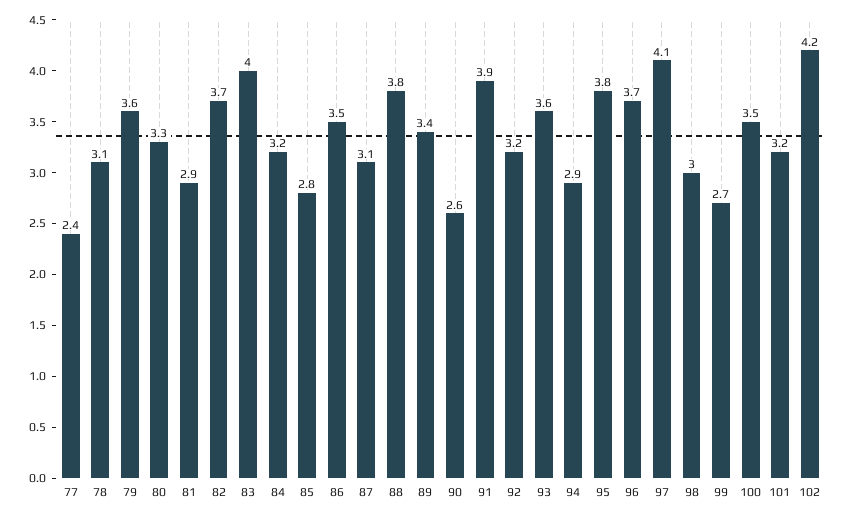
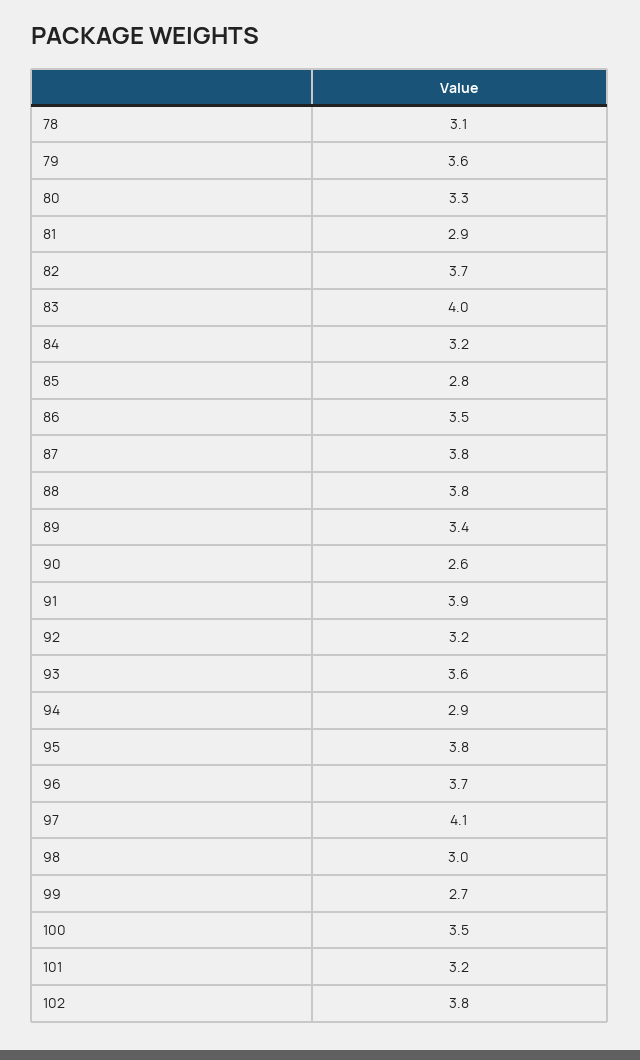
  {
-   "77": 2.4,
    "78": 3.1,
    "79": 3.6,
    "80": 3.3,
    "81": 2.9,
    "82": 3.7,
    "83": 4,
    "84": 3.2,
    "85": 2.8,
    "86": 3.5,
-   "87": 3.1,
+   "87": 3.8,
    "88": 3.8,
    "89": 3.4,
    "90": 2.6,
    "91": 3.9,
    "92": 3.2,
    "93": 3.6,
    "94": 2.9,
    "95": 3.8,
    "96": 3.7,
    "97": 4.1,
    "98": 3,
    "99": 2.7,
    "100": 3.5,
    "101": 3.2,
-   "102": 4.2
+   "102": 3.8
  }

